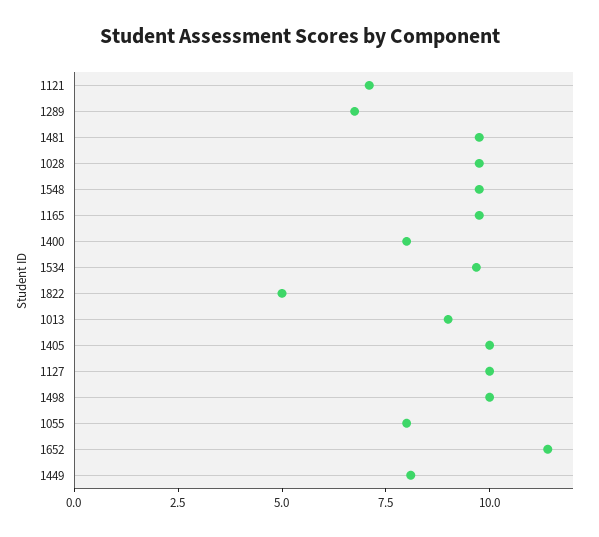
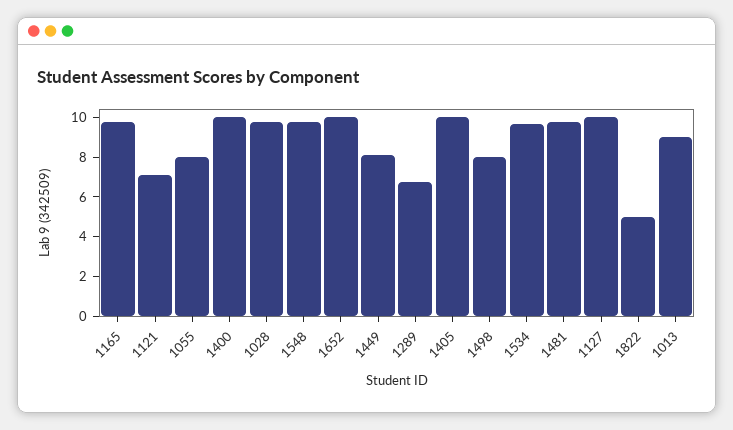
  {
    "1121": 7,
    "1289": 7,
    "1481": 10,
    "1028": 10,
    "1548": 10,
    "1165": 10,
-   "1400": 8,
+   "1400": 10,
    "1534": 9.5,
    "1822": 5,
    "1013": 9,
    "1405": 10,
    "1127": 10,
-   "1498": 10,
+   "1498": 8,
    "1055": 8,
-   "1652": 11.5,
+   "1652": 10,
    "1449": 8
  }

